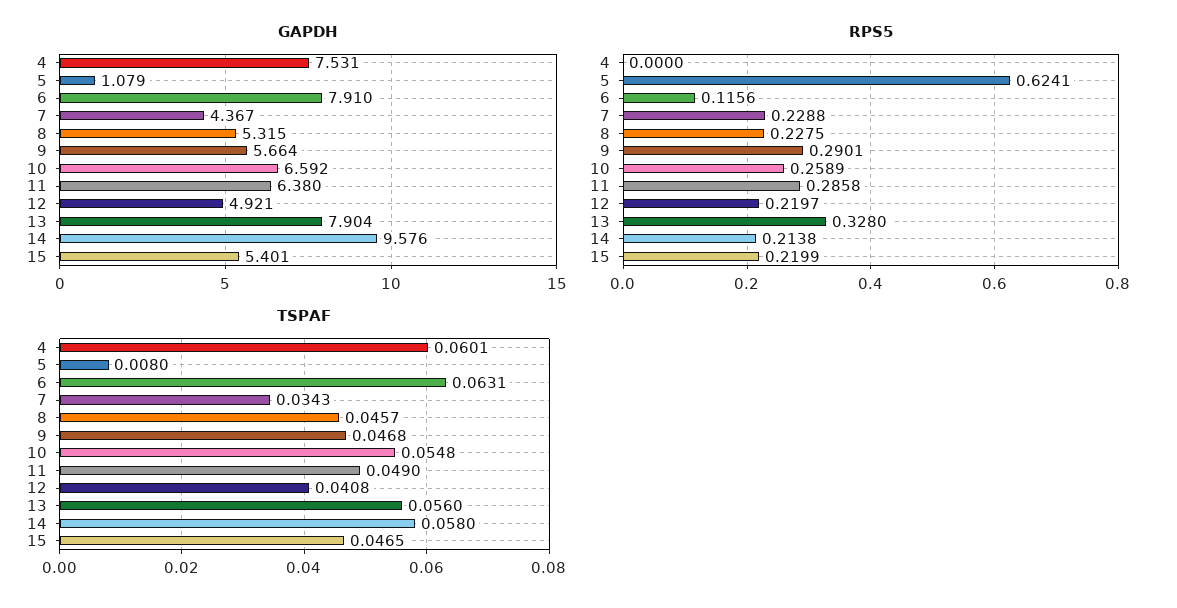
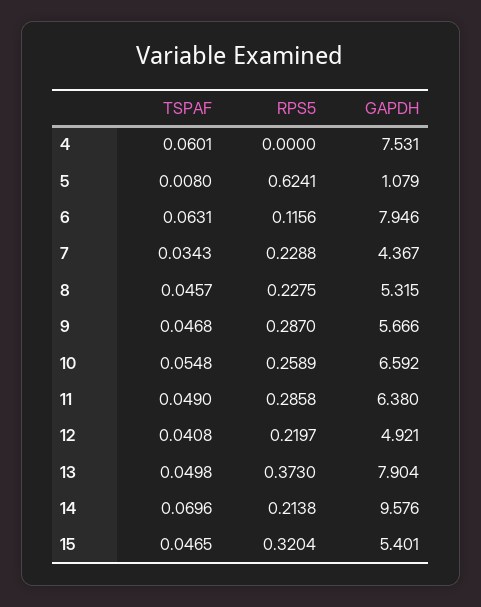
  {
    "GAPDH": {
      "4": 7.531,
      "5": 1.079,
-     "6": 7.91,
+     "6": 7.946,
      "7": 4.367,
      "8": 5.315,
-     "9": 5.664,
+     "9": 5.666,
      "10": 6.592,
      "11": 6.38,
      "12": 4.921,
      "13": 7.904,
      "14": 9.576,
      "15": 5.401
    },
    "RPS5": {
      "4": 0,
      "5": 0.6241,
      "6": 0.1156,
      "7": 0.2288,
      "8": 0.2275,
-     "9": 0.2901,
+     "9": 0.287,
      "10": 0.2589,
      "11": 0.2858,
      "12": 0.2197,
-     "13": 0.328,
+     "13": 0.373,
      "14": 0.2138,
-     "15": 0.2199
+     "15": 0.3204
    },
    "TSPAF": {
      "4": 0.0601,
      "5": 0.008,
      "6": 0.0631,
      "7": 0.0343,
      "8": 0.0457,
      "9": 0.0468,
      "10": 0.0548,
      "11": 0.049,
      "12": 0.0408,
-     "13": 0.056,
+     "13": 0.0498,
-     "14": 0.058,
+     "14": 0.0696,
      "15": 0.0465
    }
  }

